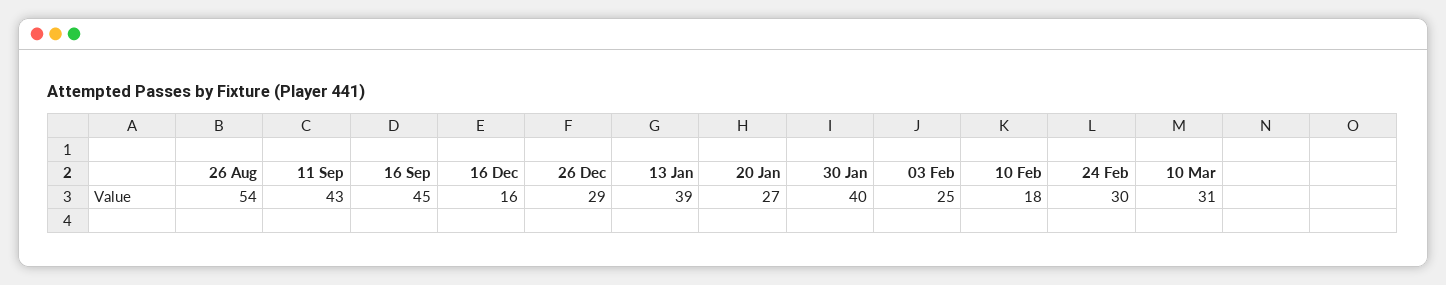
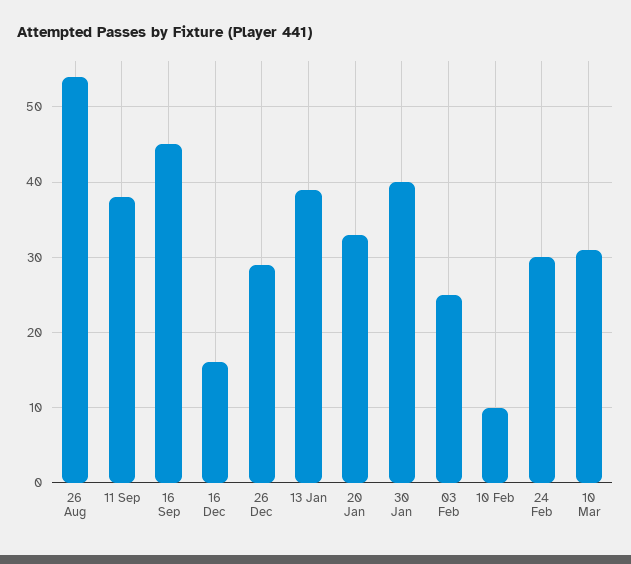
  {
    "26 Aug": 54,
-   "11 Sep": 43,
+   "11 Sep": 38,
    "16 Sep": 45,
    "16 Dec": 16,
    "26 Dec": 29,
    "13 Jan": 39,
-   "20 Jan": 27,
+   "20 Jan": 33,
    "30 Jan": 40,
    "03 Feb": 25,
-   "10 Feb": 18,
+   "10 Feb": 10,
    "24 Feb": 30,
    "10 Mar": 31
  }

